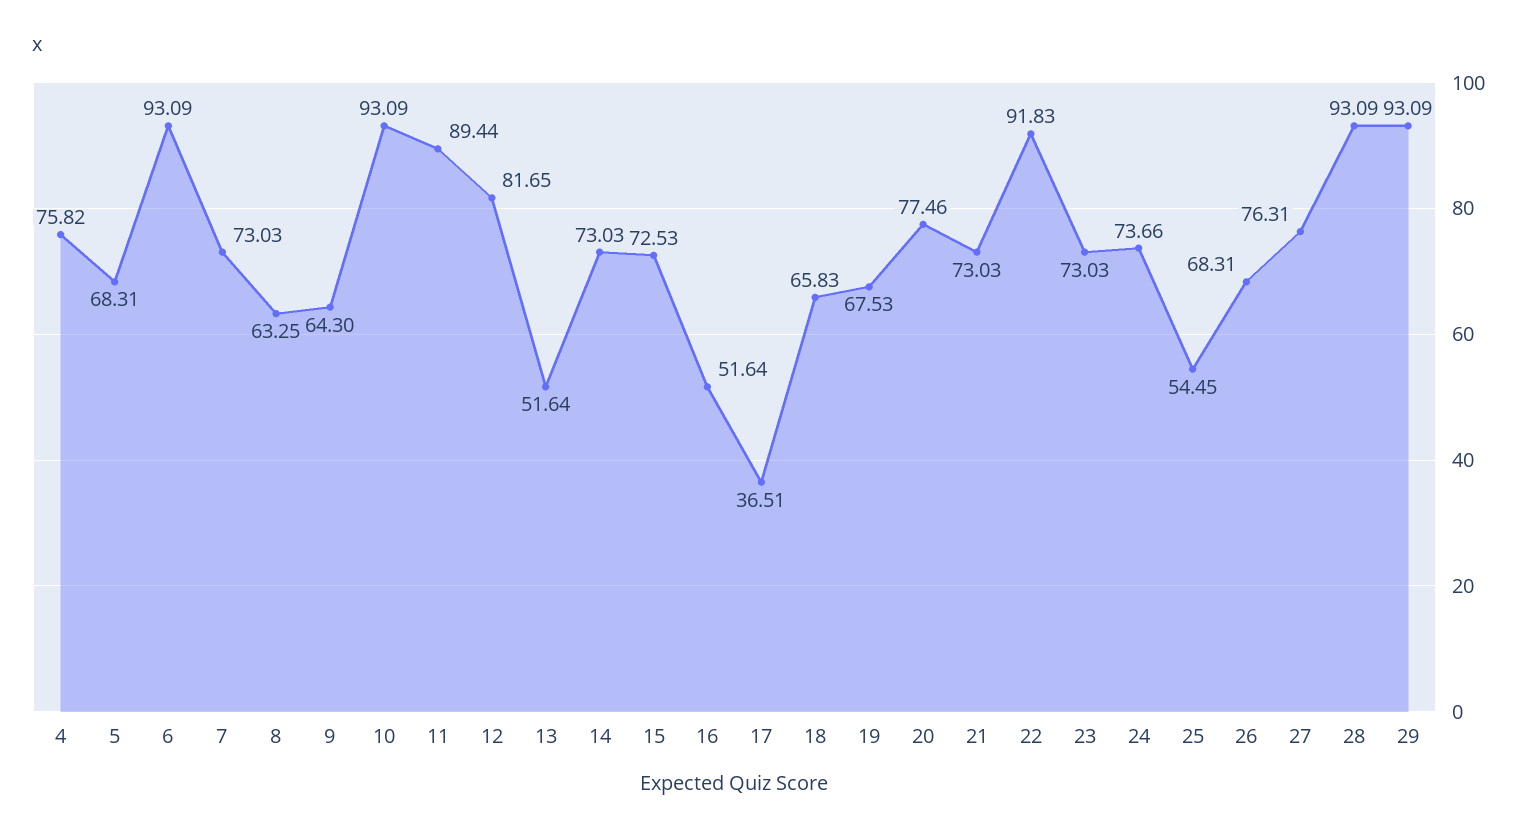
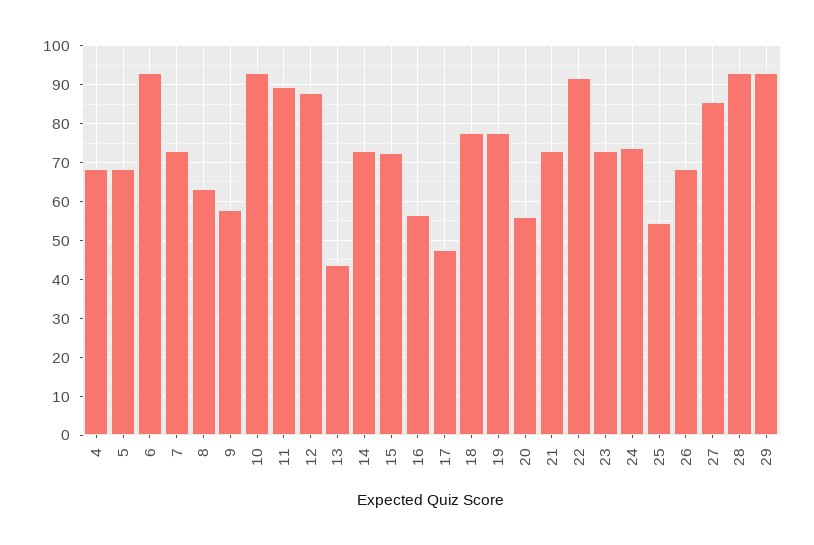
  {
-   "4": 75.82,
+   "4": 68,
    "5": 68.31,
    "6": 93.09,
    "7": 73.03,
    "8": 63.25,
-   "9": 64.3,
+   "9": 58,
    "10": 93.09,
    "11": 89.44,
-   "12": 81.65,
+   "12": 88,
-   "13": 51.64,
+   "13": 44,
    "14": 73.03,
    "15": 72.53,
-   "16": 51.64,
+   "16": 56,
-   "17": 36.51,
+   "17": 48,
-   "18": 65.83,
+   "18": 78,
-   "19": 67.53,
+   "19": 78,
-   "20": 77.46,
+   "20": 56,
    "21": 73.03,
    "22": 91.83,
    "23": 73.03,
    "24": 73.66,
    "25": 54.45,
    "26": 68.31,
-   "27": 76.31,
+   "27": 86,
    "28": 93.09,
    "29": 93.09
  }

